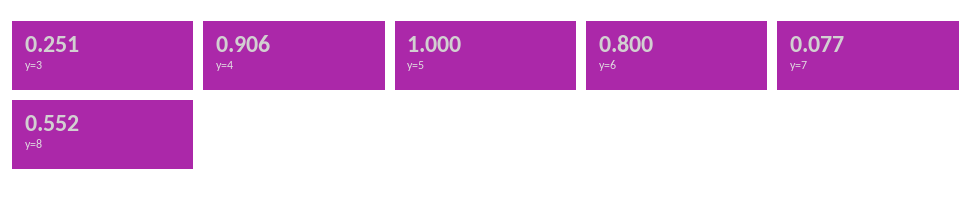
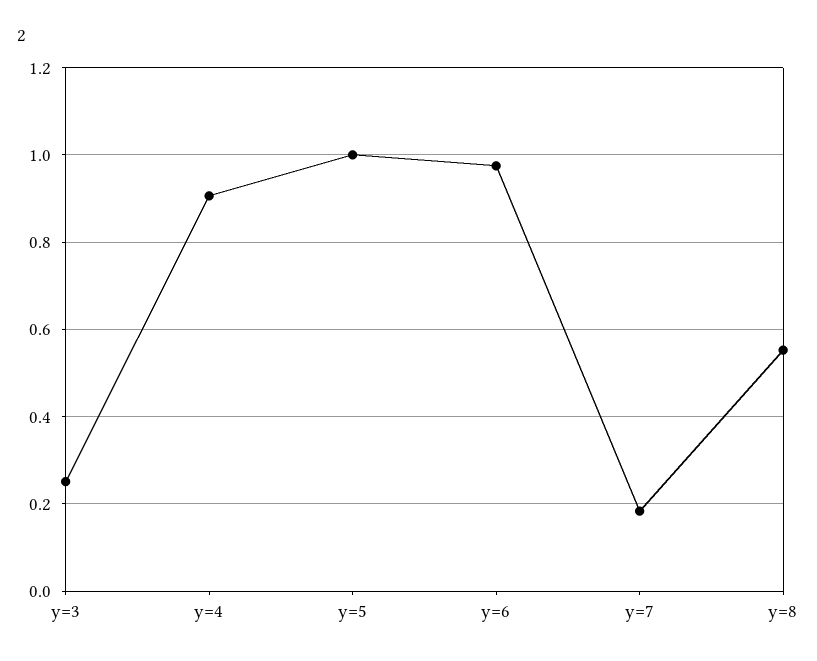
  {
    "y=3": 0.251,
    "y=4": 0.906,
    "y=5": 1,
-   "y=6": 0.8,
+   "y=6": 0.98,
-   "y=7": 0.077,
+   "y=7": 0.18,
    "y=8": 0.552
  }

